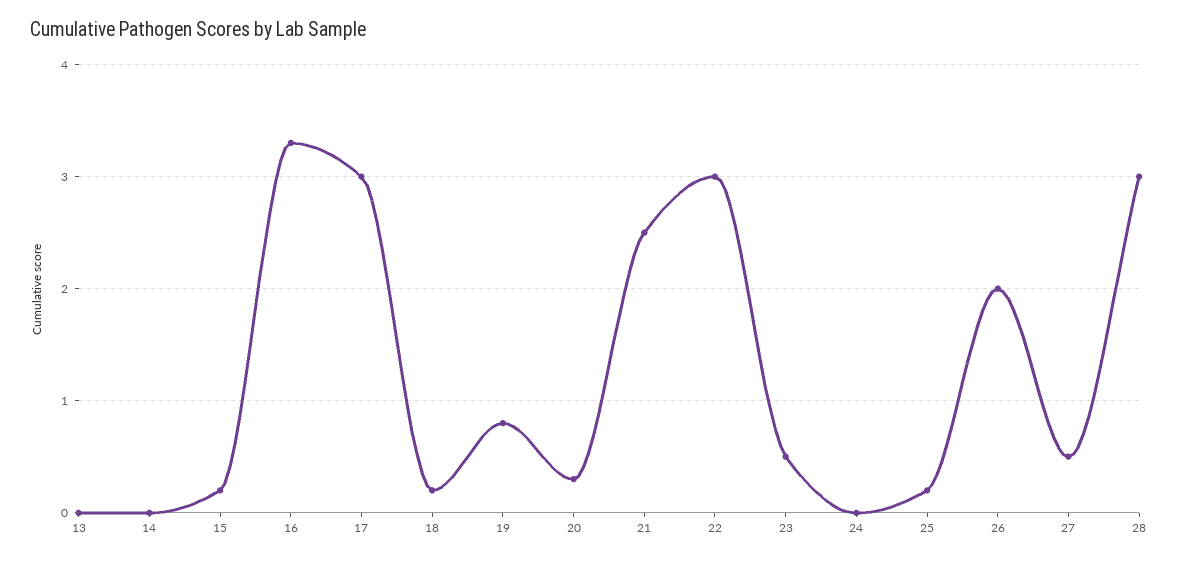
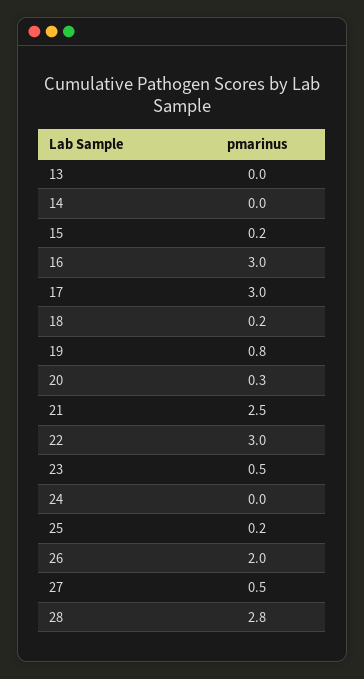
  {
    "13": 0,
    "14": 0,
    "15": 0.2,
-   "16": 3.3,
+   "16": 3,
    "17": 3,
    "18": 0.2,
    "19": 0.8,
    "20": 0.3,
    "21": 2.5,
    "22": 3,
    "23": 0.5,
    "24": 0,
    "25": 0.2,
    "26": 2,
    "27": 0.5,
-   "28": 3
+   "28": 2.8
  }

